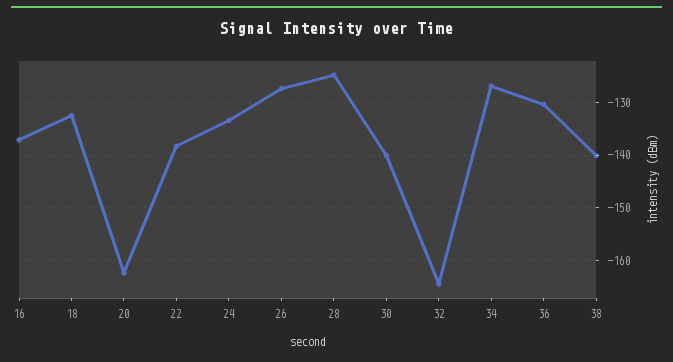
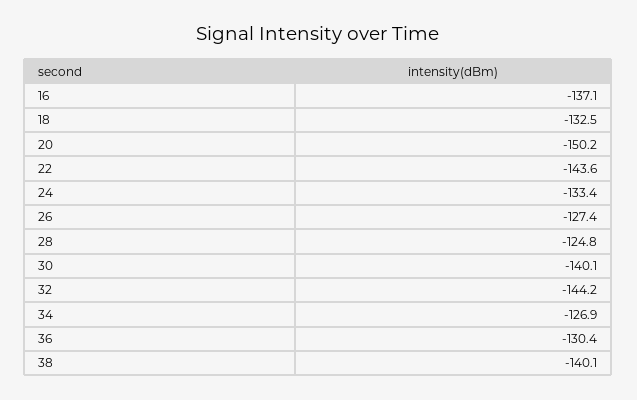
  {
    "16": -137.1,
    "18": -132.5,
-   "20": -162,
+   "20": -150.2,
-   "22": -138,
+   "22": -143.6,
    "24": -133.4,
    "26": -127.4,
    "28": -124.8,
    "30": -140.1,
-   "32": -164,
+   "32": -144.2,
    "34": -126.9,
    "36": -130.4,
    "38": -140.1
  }

